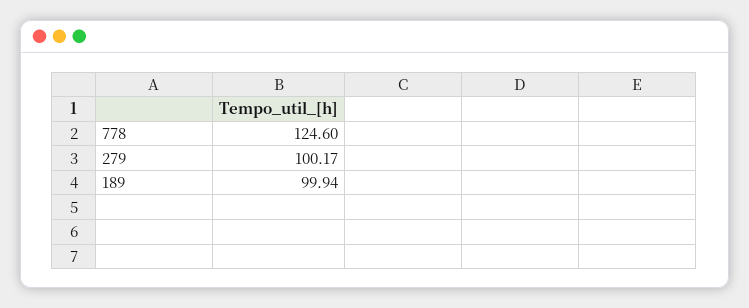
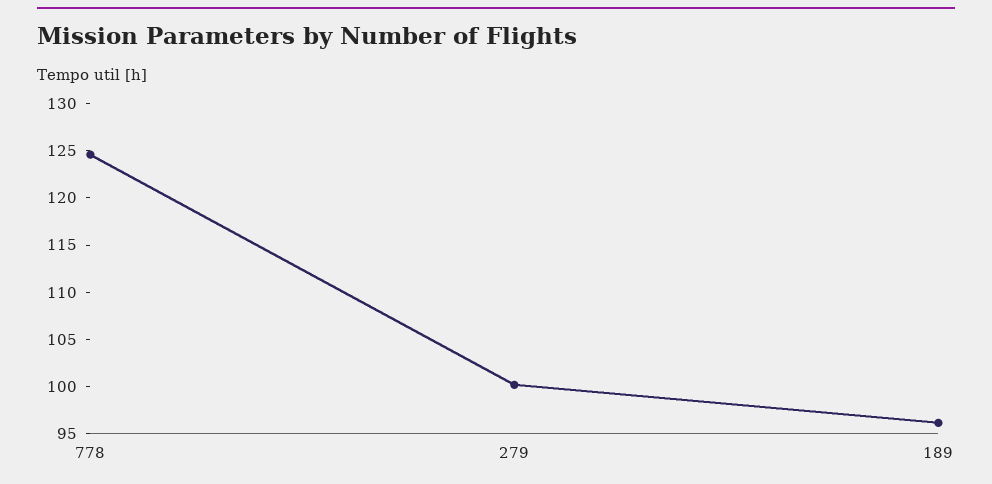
  {
    "778": 124.6,
    "279": 100.17,
-   "189": 99.94
+   "189": 96
  }

